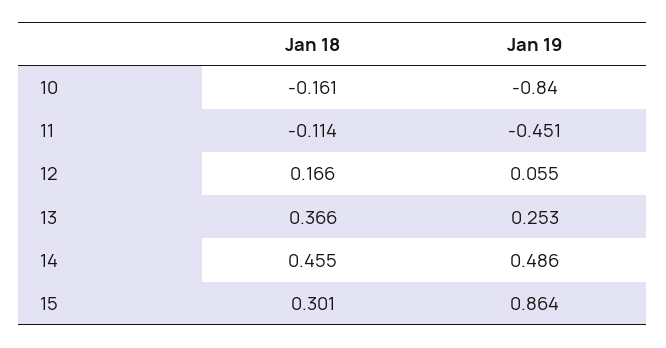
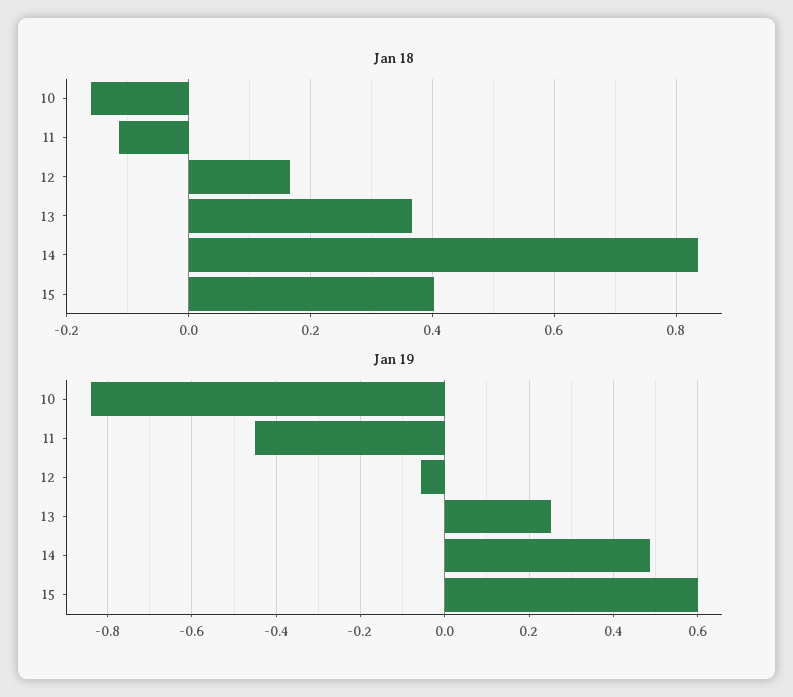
  {
    "Jan 18": {
      "10": -0.161,
      "11": -0.114,
      "12": 0.166,
      "13": 0.366,
-     "14": 0.455,
+     "14": 0.84,
-     "15": 0.301
+     "15": 0.4
    },
    "Jan 19": {
      "10": -0.84,
      "11": -0.451,
-     "12": 0.055,
+     "12": -0.06,
      "13": 0.253,
      "14": 0.486,
-     "15": 0.864
+     "15": 0.6
    }
  }

